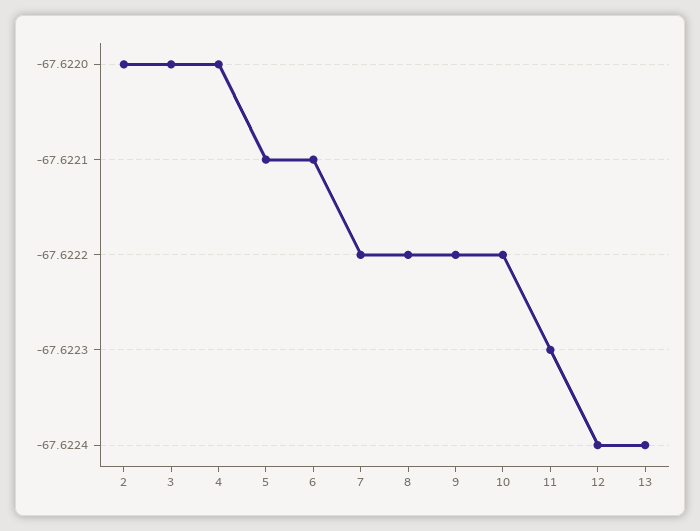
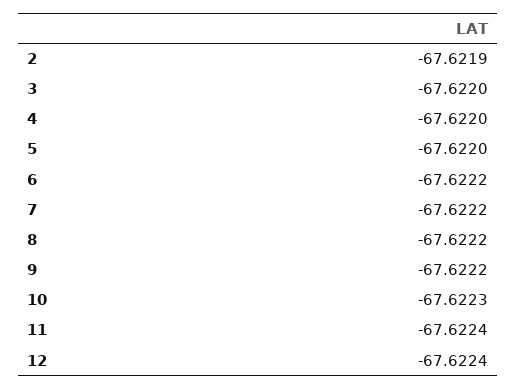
  {
-   "2": -67.622,
+   "2": -67.6219,
    "3": -67.622,
    "4": -67.622,
-   "5": -67.6221,
+   "5": -67.622,
-   "6": -67.6221,
+   "6": -67.6222,
    "7": -67.6222,
    "8": -67.6222,
    "9": -67.6222,
-   "10": -67.6222,
+   "10": -67.6223,
-   "11": -67.6223,
+   "11": -67.6224,
-   "12": -67.6224,
+   "12": -67.6224
-   "13": -67.6224
  }

